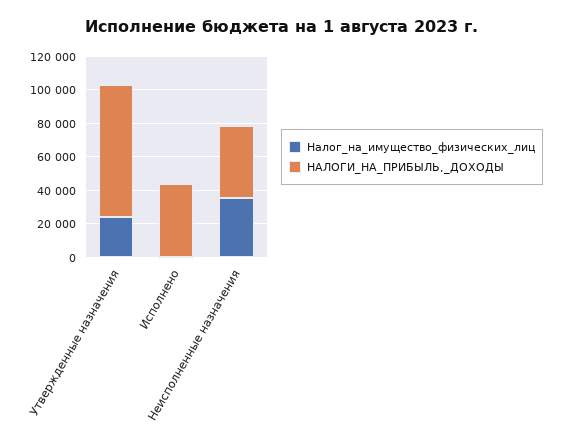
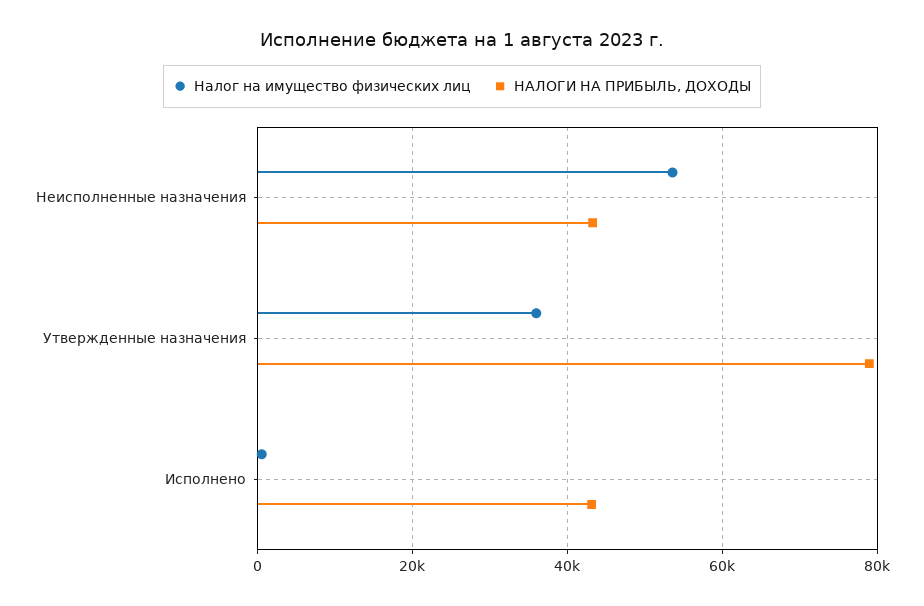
  {
    "Налог_на_имущество_физических_лиц": {
-     "Утвержденные назначения": 25000,
+     "Утвержденные назначения": 36000,
      "Исполнено": 0,
-     "Неисполненные назначения": 35000
+     "Неисполненные назначения": 54000
    },
    "НАЛОГИ_НА_ПРИБЫЛЬ,_ДОХОДЫ": {
      "Утвержденные назначения": 80000,
      "Исполнено": 44000,
      "Неисполненные назначения": 44000
    }
  }

